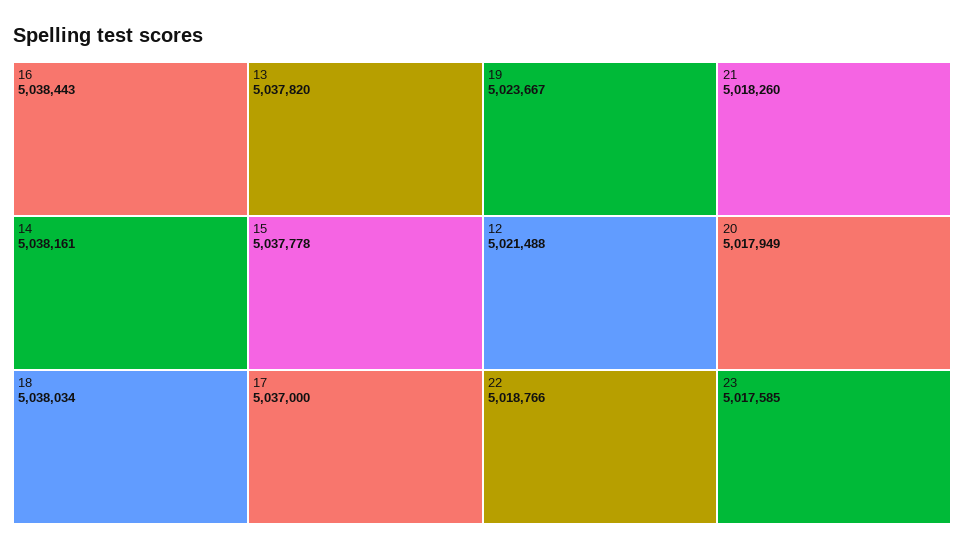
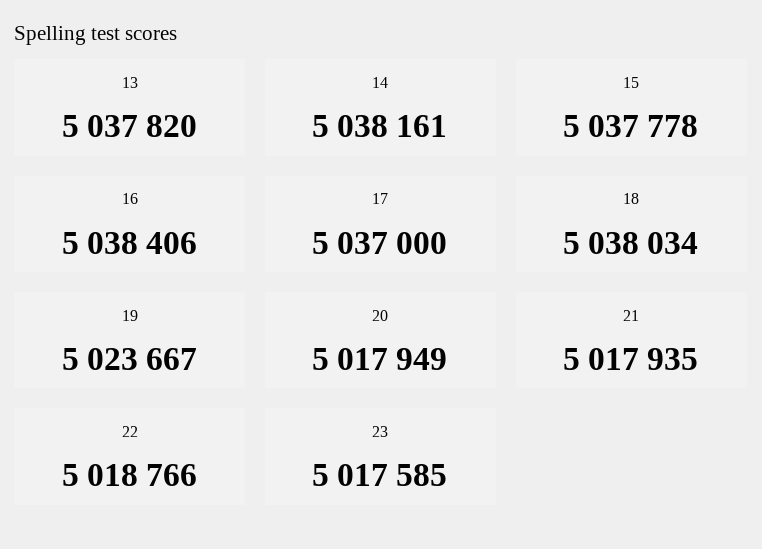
  {
-   "16": 5038443,
+   "16": 5038406,
    "14": 5038161,
    "18": 5038034,
    "13": 5037820,
    "15": 5037778,
    "17": 5037000,
    "19": 5023667,
-   "12": 5021488,
    "22": 5018766,
-   "21": 5018260,
+   "21": 5017935,
    "20": 5017949,
    "23": 5017585
  }

